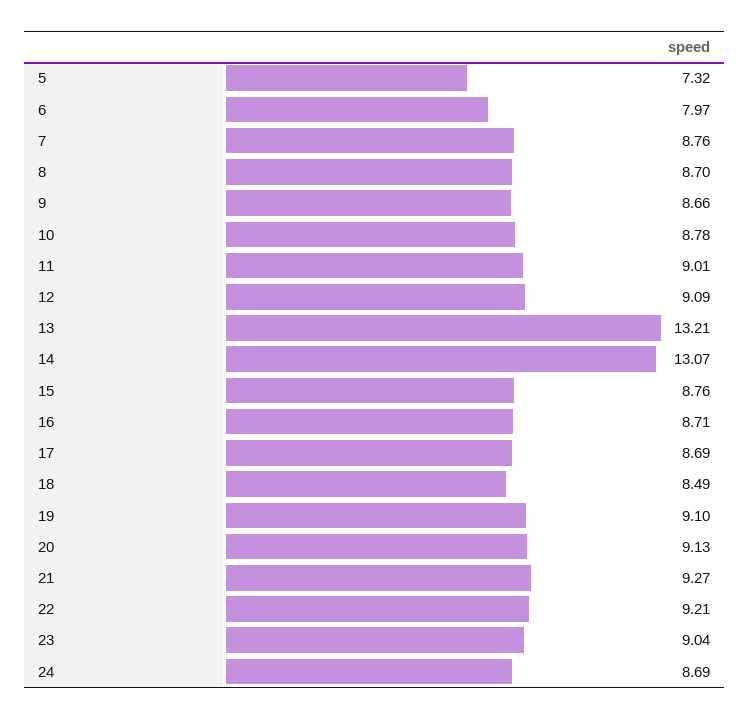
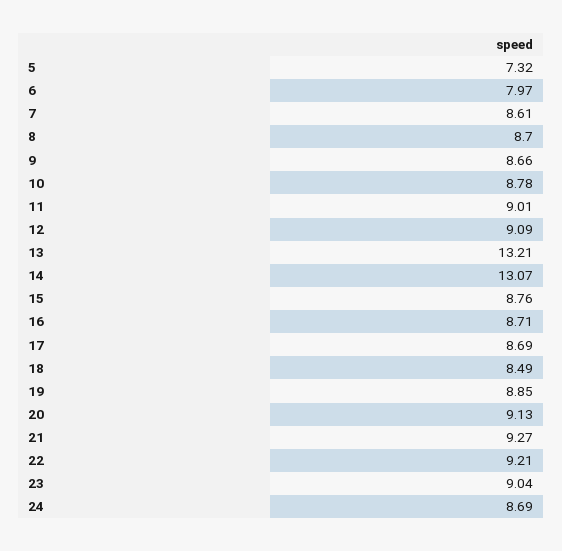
  {
    "5": 7.32,
    "6": 7.97,
-   "7": 8.76,
+   "7": 8.61,
    "8": 8.7,
    "9": 8.66,
    "10": 8.78,
    "11": 9.01,
    "12": 9.09,
    "13": 13.21,
    "14": 13.07,
    "15": 8.76,
    "16": 8.71,
    "17": 8.69,
    "18": 8.49,
-   "19": 9.1,
+   "19": 8.85,
    "20": 9.13,
    "21": 9.27,
    "22": 9.21,
    "23": 9.04,
    "24": 8.69
  }

